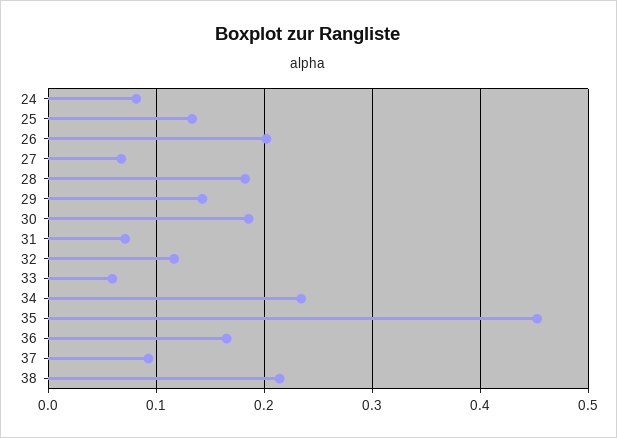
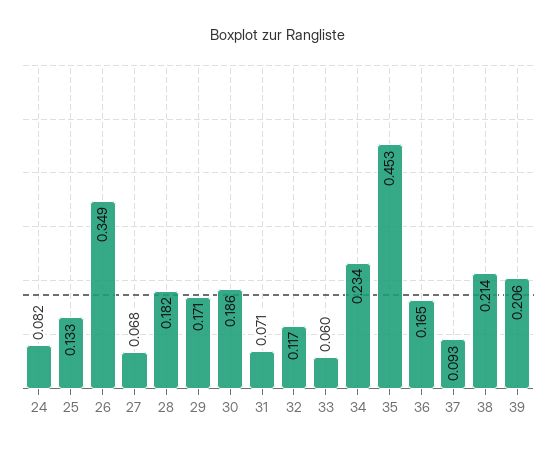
  {
    "24": 0.082,
    "25": 0.133,
-   "26": 0.2,
+   "26": 0.349,
    "27": 0.068,
    "28": 0.182,
-   "29": 0.14,
+   "29": 0.171,
    "30": 0.186,
    "31": 0.071,
    "32": 0.117,
    "33": 0.06,
    "34": 0.234,
    "35": 0.453,
    "36": 0.165,
    "37": 0.093,
-   "38": 0.214
+   "38": 0.214,
+   "39": 0.206
  }

